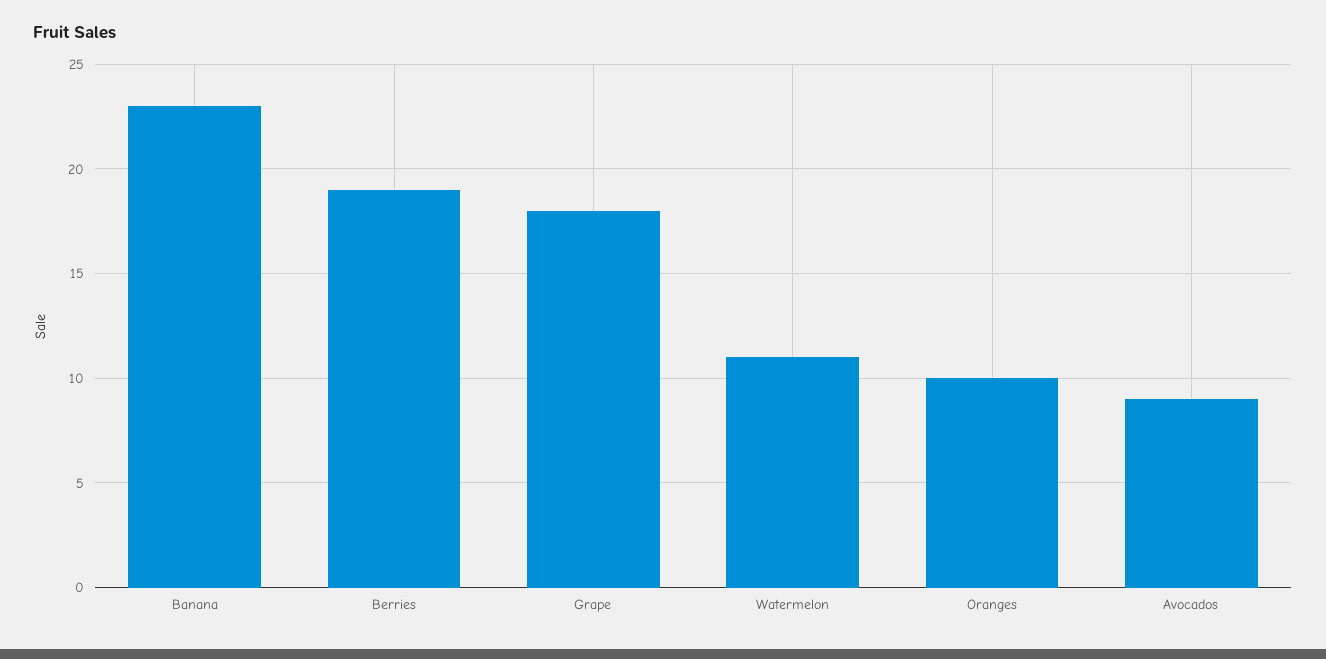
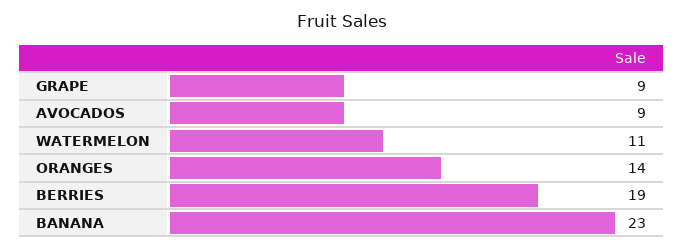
  {
    "Banana": 23,
    "Berries": 19,
-   "Grape": 18,
+   "Grape": 9,
    "Watermelon": 11,
-   "Oranges": 10,
+   "Oranges": 14,
    "Avocados": 9
  }

